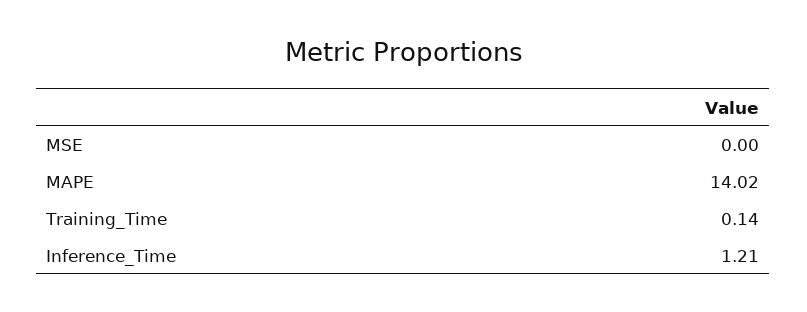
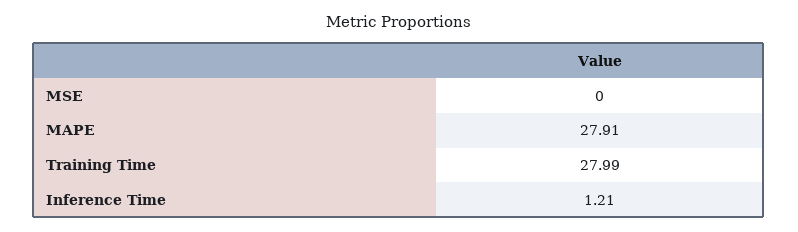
  {
    "MSE": 0,
-   "MAPE": 14.02,
+   "MAPE": 27.91,
-   "Training_Time": 0.14,
+   "Training_Time": 27.99,
    "Inference_Time": 1.21
  }

